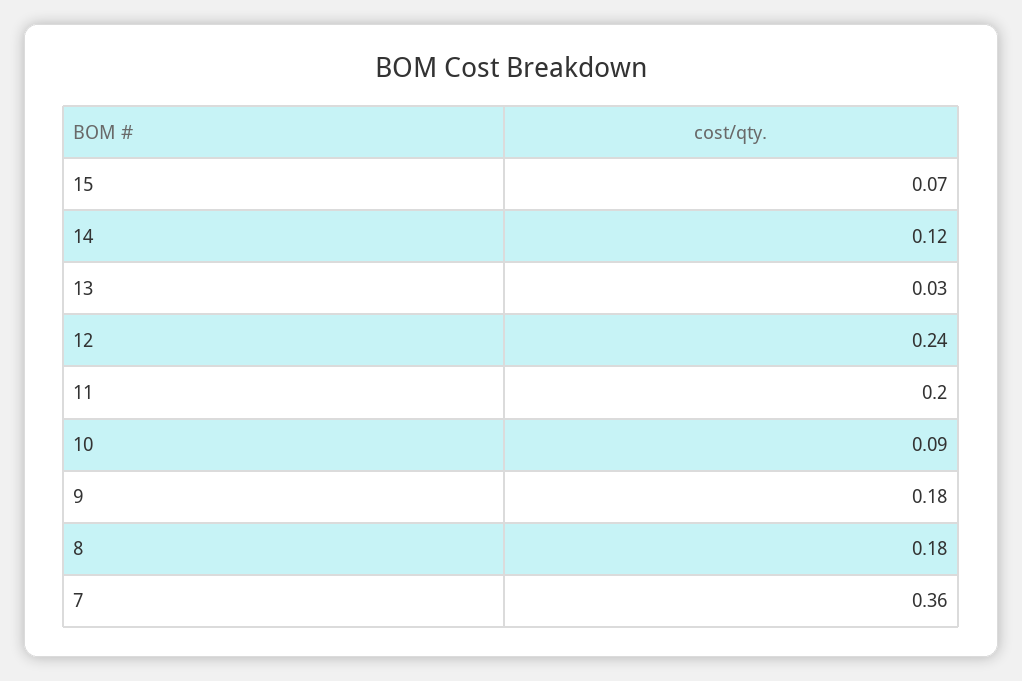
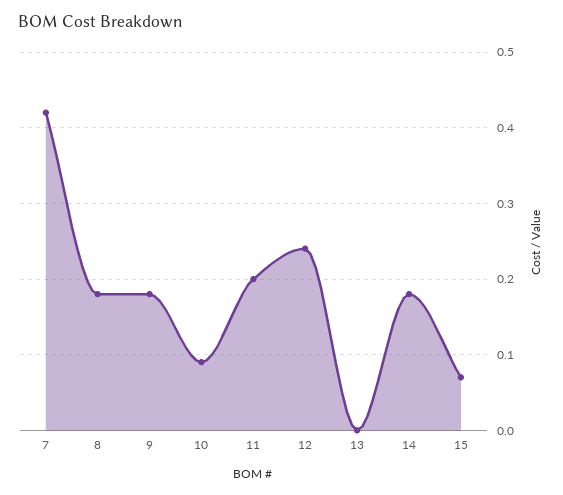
  {
    "15": 0.07,
-   "14": 0.12,
+   "14": 0.18,
-   "13": 0.03,
+   "13": 0,
    "12": 0.24,
    "11": 0.2,
    "10": 0.09,
    "9": 0.18,
    "8": 0.18,
-   "7": 0.36
+   "7": 0.42
  }

